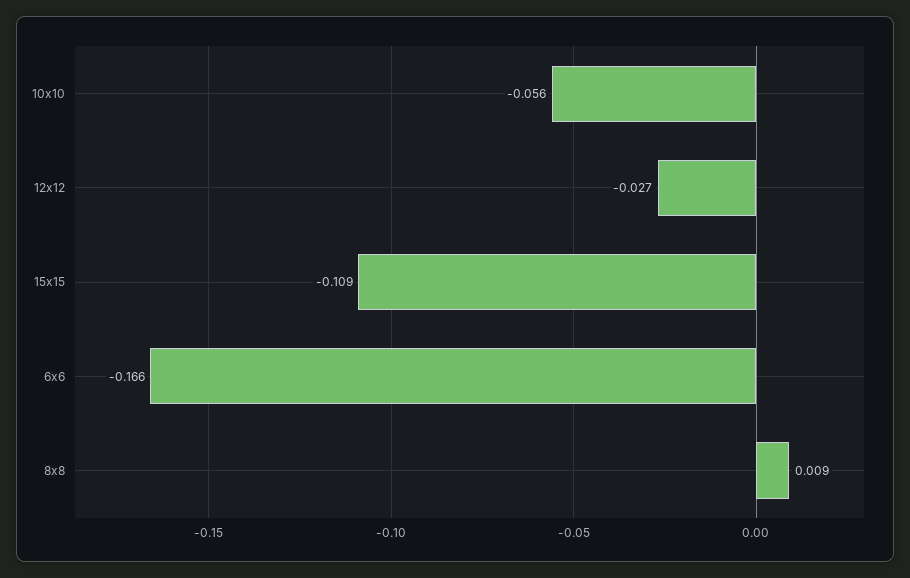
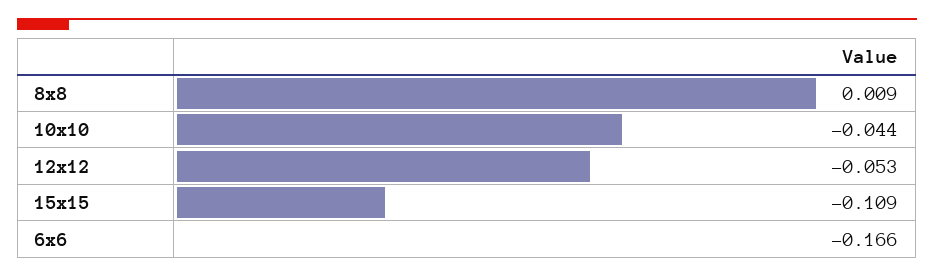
  {
-   "10x10": -0.056,
+   "10x10": -0.044,
-   "12x12": -0.027,
+   "12x12": -0.053,
    "15x15": -0.109,
    "6x6": -0.166,
    "8x8": 0.009
  }

